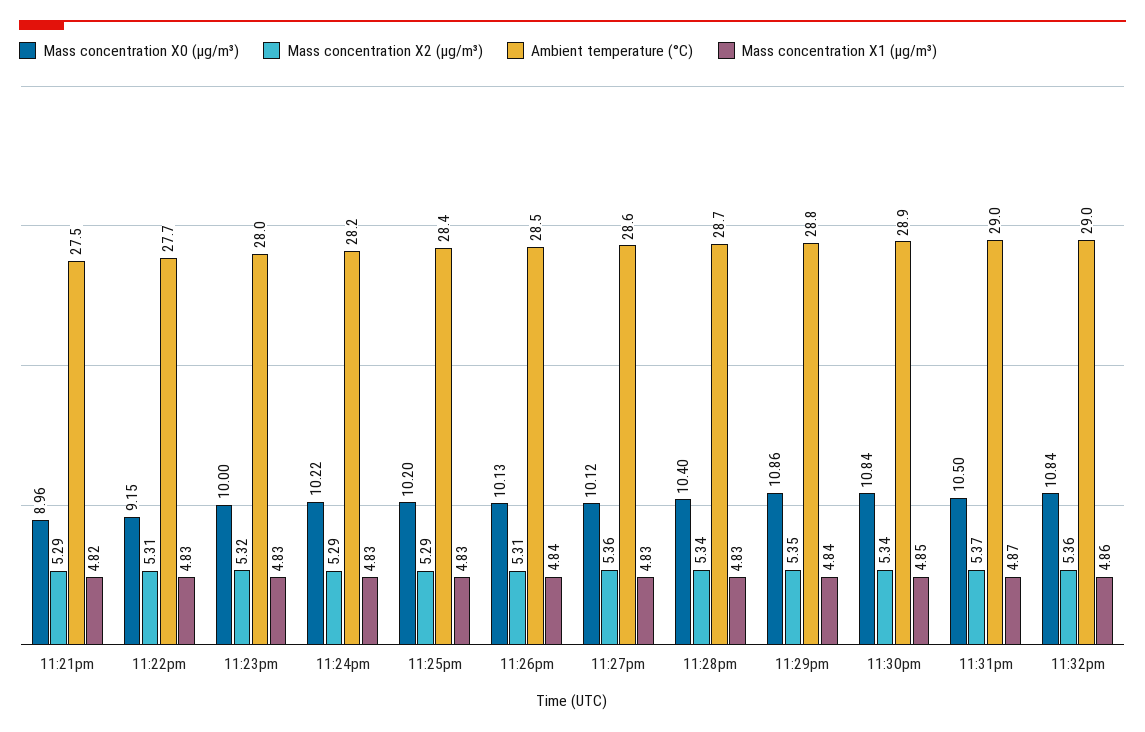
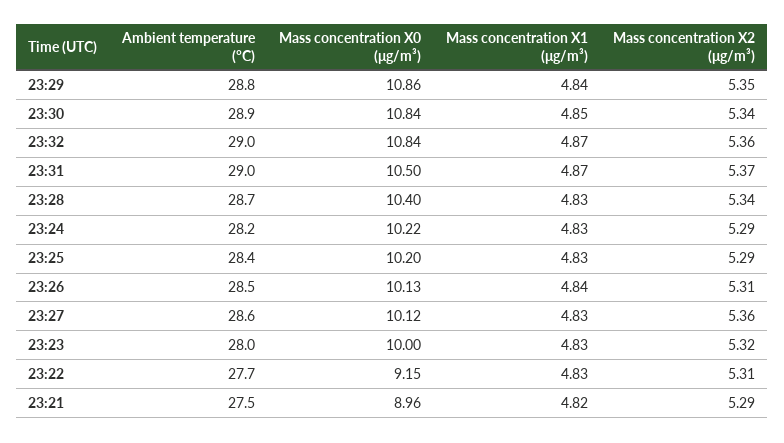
  {
    "Mass concentration X0 (μg/m³)": {
      "11:21pm": 8.96,
      "11:22pm": 9.15,
      "11:23pm": 10,
      "11:24pm": 10.22,
      "11:25pm": 10.2,
      "11:26pm": 10.13,
      "11:27pm": 10.12,
      "11:28pm": 10.4,
      "11:29pm": 10.86,
      "11:30pm": 10.84,
      "11:31pm": 10.5,
      "11:32pm": 10.84
    },
    "Mass concentration X2 (μg/m³)": {
      "11:21pm": 5.29,
      "11:22pm": 5.31,
      "11:23pm": 5.32,
      "11:24pm": 5.29,
      "11:25pm": 5.29,
      "11:26pm": 5.31,
      "11:27pm": 5.36,
      "11:28pm": 5.34,
      "11:29pm": 5.35,
      "11:30pm": 5.34,
      "11:31pm": 5.37,
      "11:32pm": 5.36
    },
    "Ambient temperature (°C)": {
      "11:21pm": 27.5,
      "11:22pm": 27.7,
      "11:23pm": 28,
      "11:24pm": 28.2,
      "11:25pm": 28.4,
      "11:26pm": 28.5,
      "11:27pm": 28.6,
      "11:28pm": 28.7,
      "11:29pm": 28.8,
      "11:30pm": 28.9,
      "11:31pm": 29,
      "11:32pm": 29
    },
    "Mass concentration X1 (μg/m³)": {
      "11:21pm": 4.82,
      "11:22pm": 4.83,
      "11:23pm": 4.83,
      "11:24pm": 4.83,
      "11:25pm": 4.83,
      "11:26pm": 4.84,
      "11:27pm": 4.83,
      "11:28pm": 4.83,
      "11:29pm": 4.84,
      "11:30pm": 4.85,
      "11:31pm": 4.87,
-     "11:32pm": 4.86
+     "11:32pm": 4.87
    }
  }

